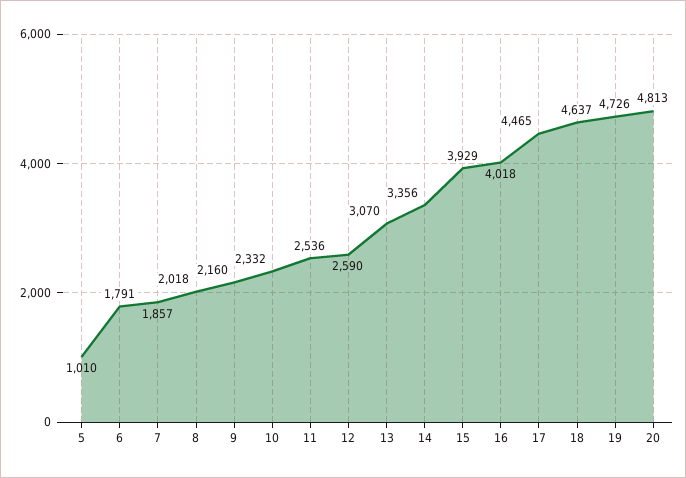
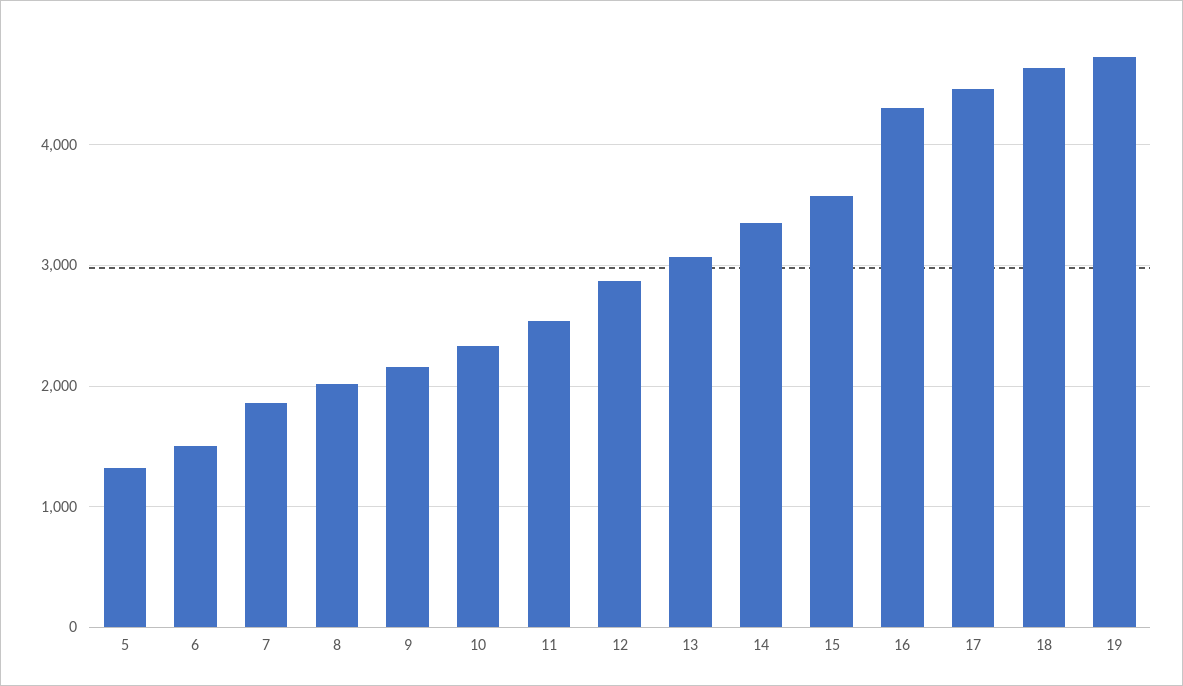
  {
-   "5": 1010,
+   "5": 1300,
-   "6": 1791,
+   "6": 1500,
    "7": 1857,
    "8": 2018,
    "9": 2160,
    "10": 2332,
    "11": 2536,
-   "12": 2590,
+   "12": 2900,
    "13": 3070,
    "14": 3356,
-   "15": 3929,
+   "15": 3600,
-   "16": 4018,
+   "16": 4300,
    "17": 4465,
    "18": 4637,
-   "19": 4726,
+   "19": 4726
-   "20": 4813
  }

